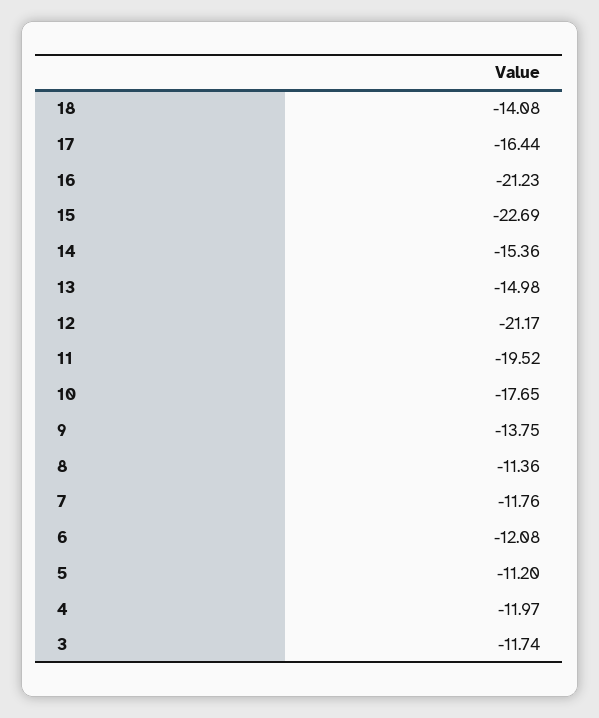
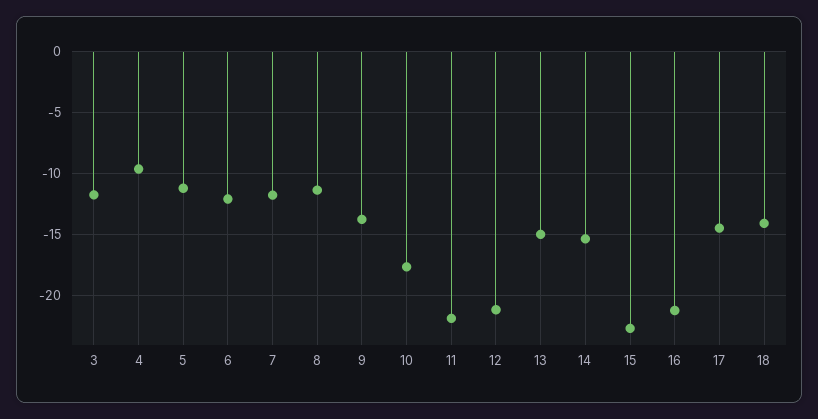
  {
    "18": -14.08,
-   "17": -16.44,
+   "17": -14.5,
    "16": -21.23,
    "15": -22.69,
    "14": -15.36,
    "13": -14.98,
    "12": -21.17,
-   "11": -19.52,
+   "11": -22,
    "10": -17.65,
    "9": -13.75,
    "8": -11.36,
    "7": -11.76,
    "6": -12.08,
    "5": -11.2,
-   "4": -11.97,
+   "4": -9.5,
    "3": -11.74
  }

